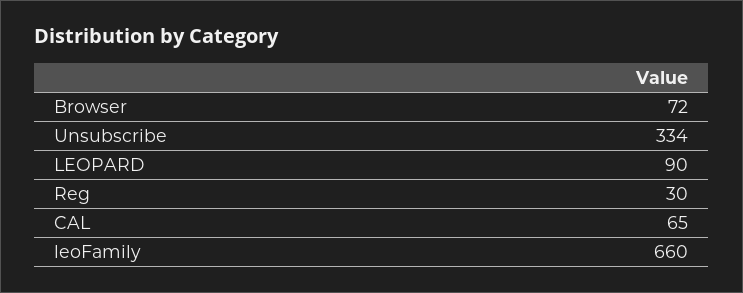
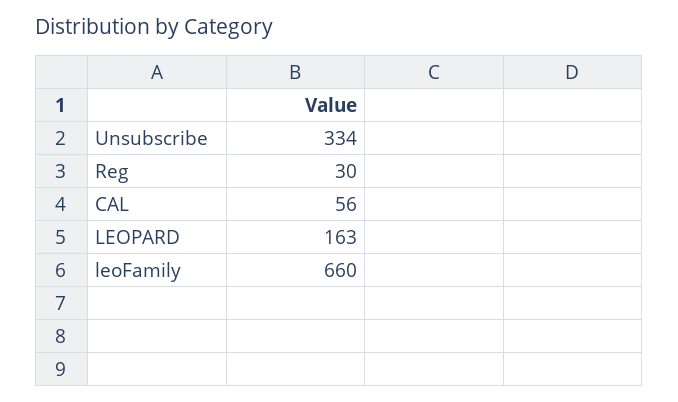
  {
-   "Browser": 72,
    "Unsubscribe": 334,
-   "LEOPARD": 90,
+   "LEOPARD": 163,
    "Reg": 30,
-   "CAL": 65,
+   "CAL": 56,
    "leoFamily": 660
  }

